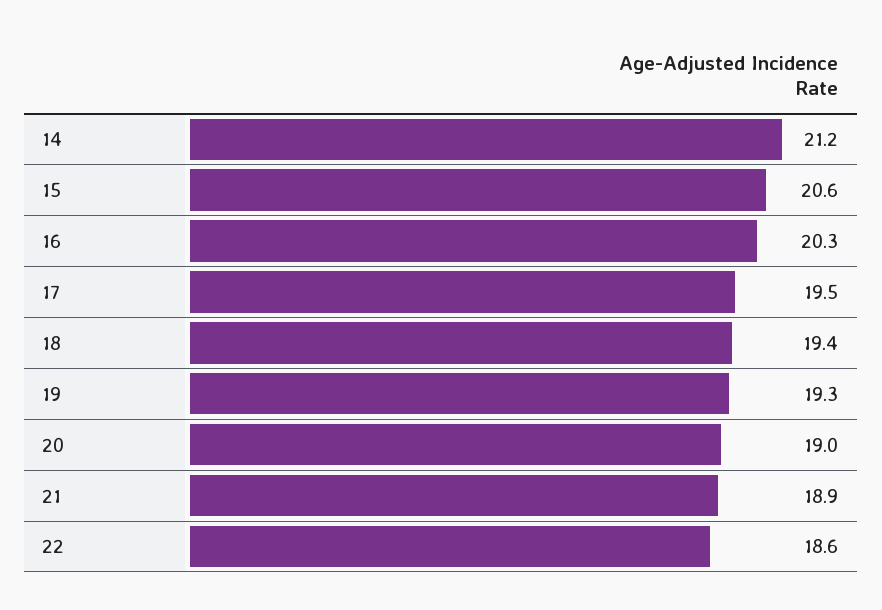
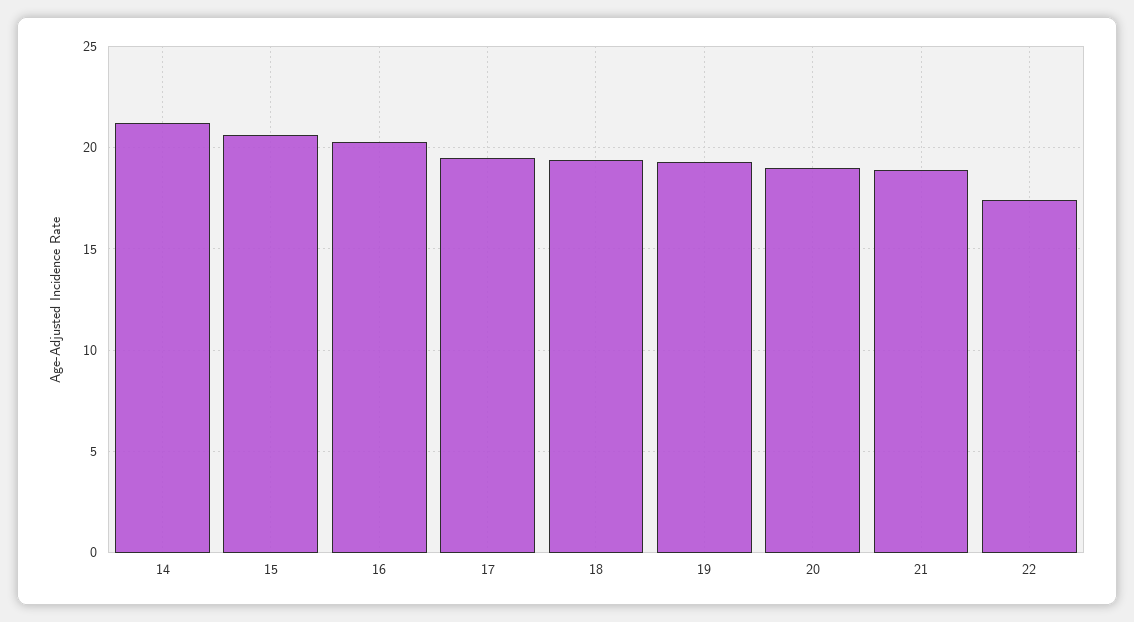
  {
    "14": 21.2,
    "15": 20.6,
    "16": 20.3,
    "17": 19.5,
    "18": 19.4,
    "19": 19.3,
    "20": 19,
    "21": 18.9,
-   "22": 18.6
+   "22": 17.5
  }

